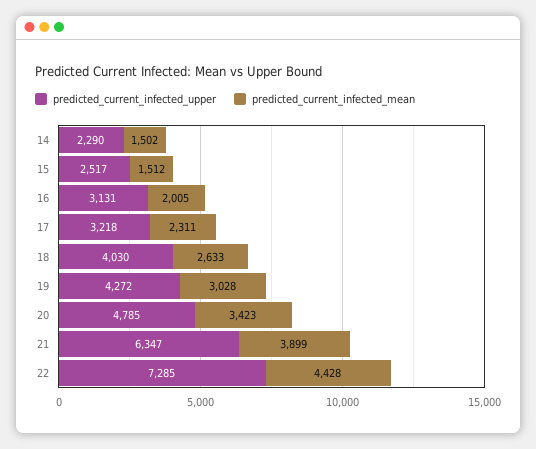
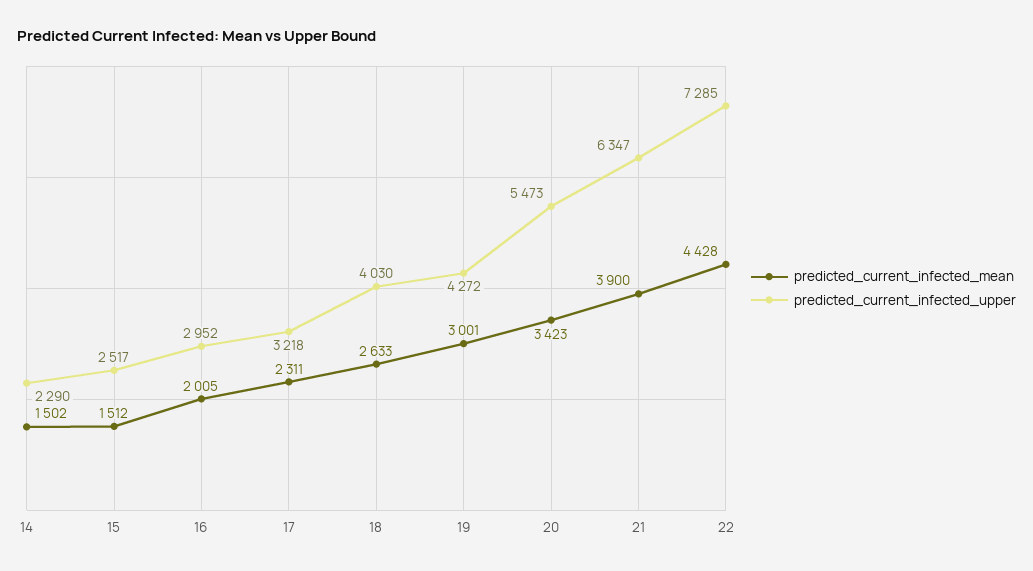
  {
    "predicted_current_infected_upper": {
      "14": 2290,
      "15": 2517,
-     "16": 3131,
+     "16": 2952,
      "17": 3218,
      "18": 4030,
      "19": 4272,
-     "20": 4785,
+     "20": 5473,
      "21": 6347,
      "22": 7285
    },
    "predicted_current_infected_mean": {
      "14": 1502,
      "15": 1512,
      "16": 2005,
      "17": 2311,
      "18": 2633,
-     "19": 3028,
+     "19": 3001,
      "20": 3423,
-     "21": 3899,
+     "21": 3900,
      "22": 4428
    }
  }

